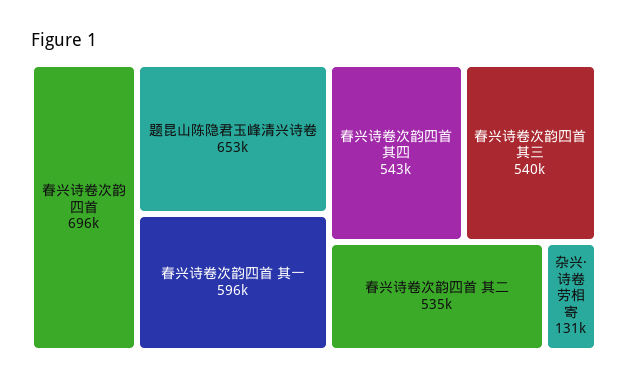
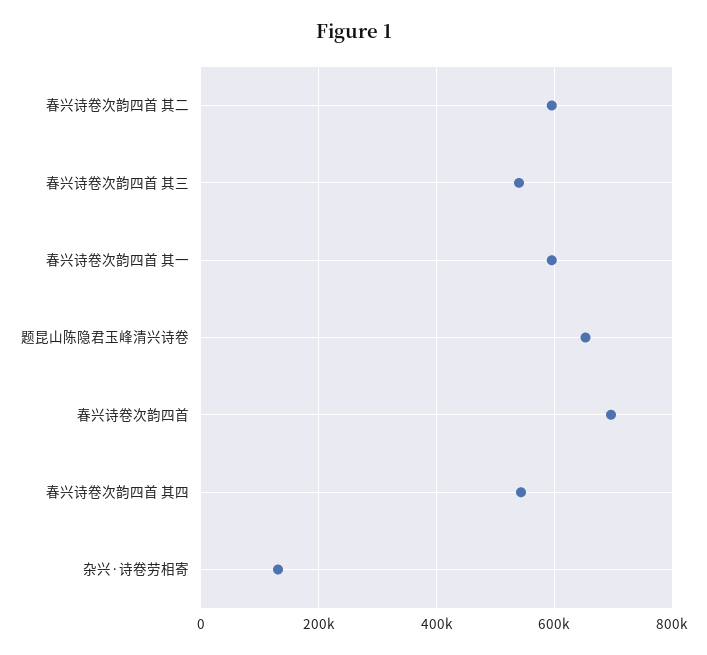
  {
    "春兴诗卷次韵四首": 696000,
    "题昆山陈隐君玉峰清兴诗卷": 653000,
    "春兴诗卷次韵四首 其一": 596000,
    "春兴诗卷次韵四首 其四": 543000,
    "春兴诗卷次韵四首 其三": 540000,
-   "春兴诗卷次韵四首 其二": 535000,
+   "春兴诗卷次韵四首 其二": 600000,
    "杂兴·诗卷劳相寄": 131000
  }

